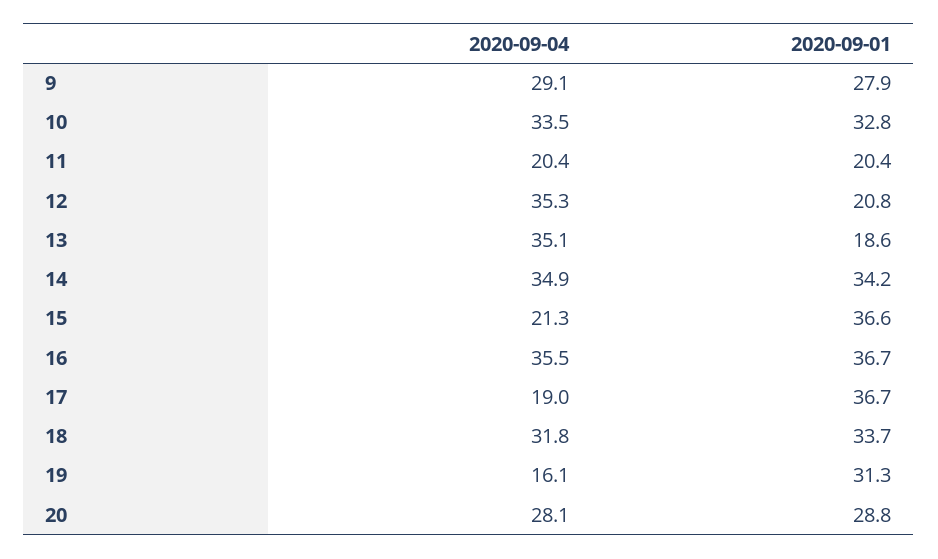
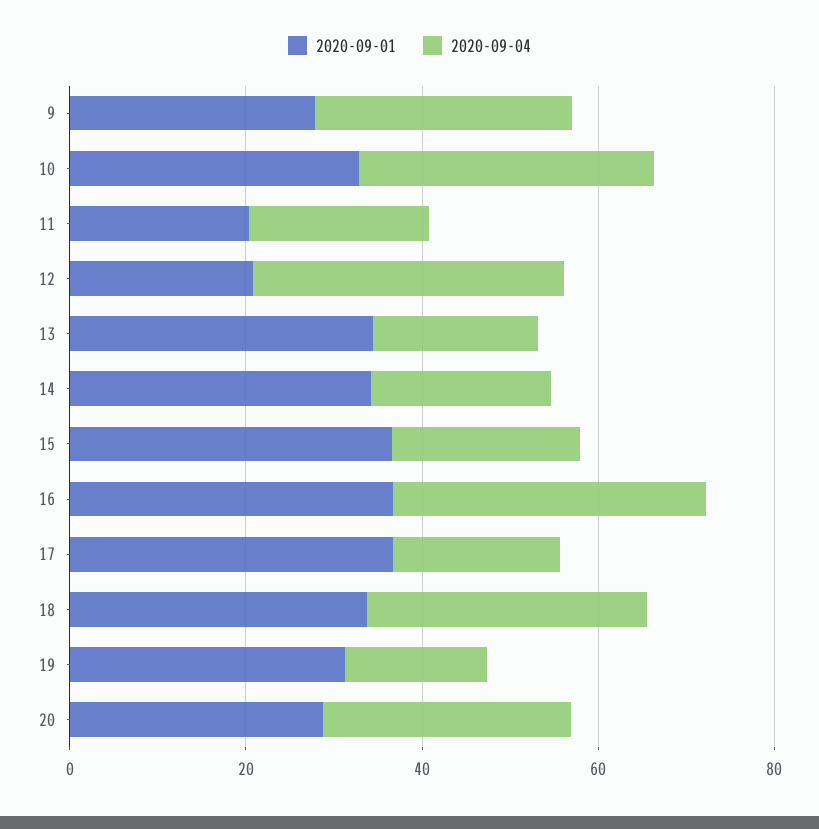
  {
    "2020-09-04": {
      "9": 29.1,
      "10": 33.5,
      "11": 20.4,
      "12": 35.3,
-     "13": 35.1,
+     "13": 20,
-     "14": 34.9,
+     "14": 20,
      "15": 21.3,
      "16": 35.5,
      "17": 19,
      "18": 31.8,
      "19": 16.1,
      "20": 28.1
    },
    "2020-09-01": {
      "9": 27.9,
      "10": 32.8,
      "11": 20.4,
      "12": 20.8,
-     "13": 18.6,
+     "13": 35,
      "14": 34.2,
      "15": 36.6,
      "16": 36.7,
      "17": 36.7,
      "18": 33.7,
      "19": 31.3,
      "20": 28.8
    }
  }

